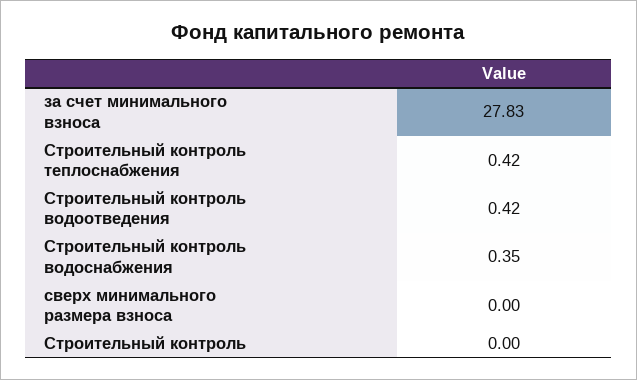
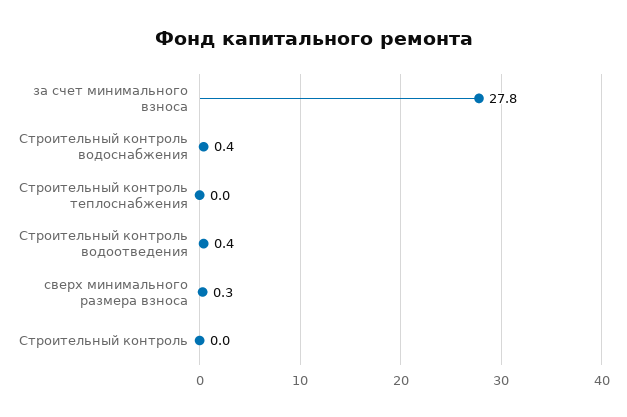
  {
    "за счет минимального взноса": 27.83,
-   "Строительный контроль теплоснабжения": 0.42,
+   "Строительный контроль теплоснабжения": 0,
    "Строительный контроль водоотведения": 0.42,
    "Строительный контроль водоснабжения": 0.35,
-   "сверх минимального размера взноса": 0,
+   "сверх минимального размера взноса": 0.3,
    "Строительный контроль": 0
  }

